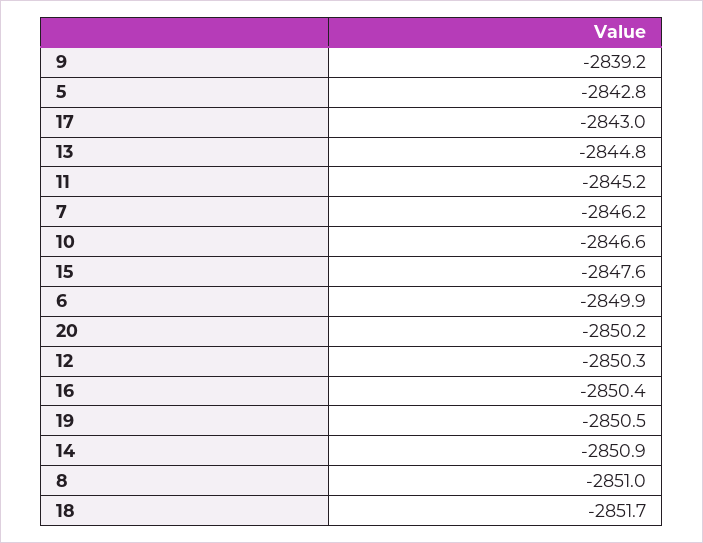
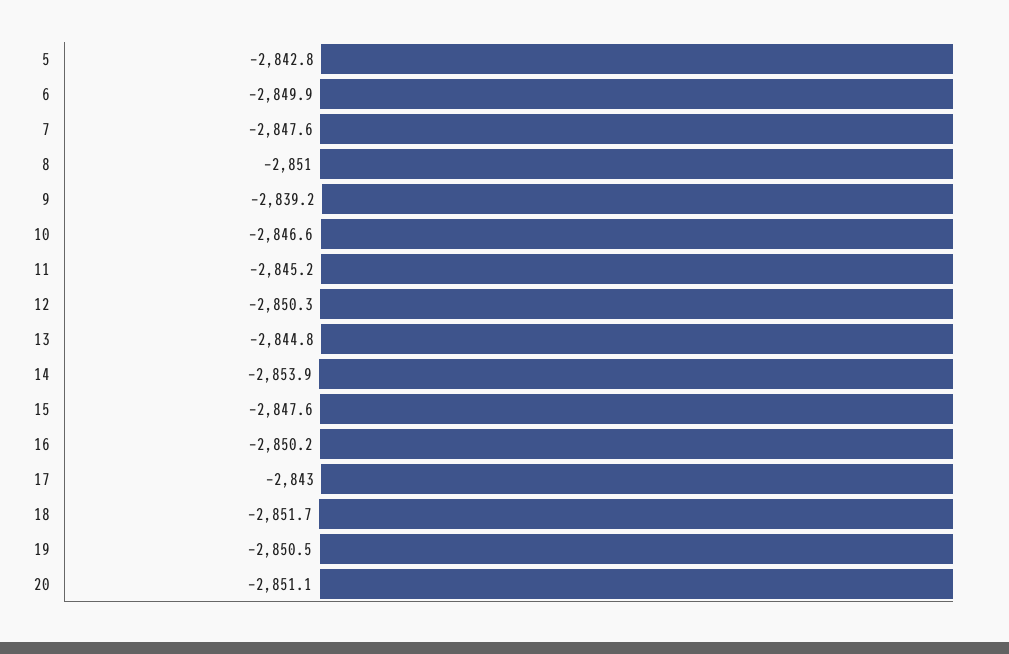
  {
    "9": -2839.2,
    "5": -2842.8,
    "17": -2843,
    "13": -2844.8,
    "11": -2845.2,
-   "7": -2846.2,
+   "7": -2847.6,
    "10": -2846.6,
    "15": -2847.6,
    "6": -2849.9,
-   "20": -2850.2,
+   "20": -2851.1,
    "12": -2850.3,
-   "16": -2850.4,
+   "16": -2850.2,
    "19": -2850.5,
-   "14": -2850.9,
+   "14": -2853.9,
    "8": -2851,
    "18": -2851.7
  }

